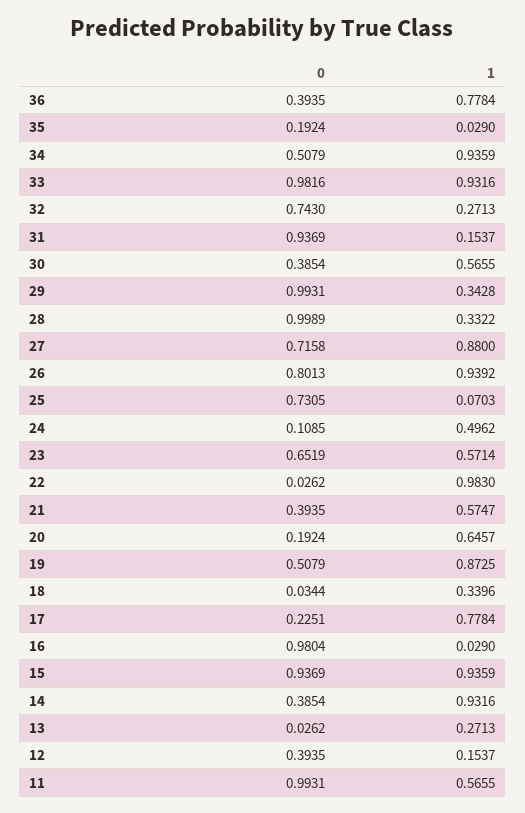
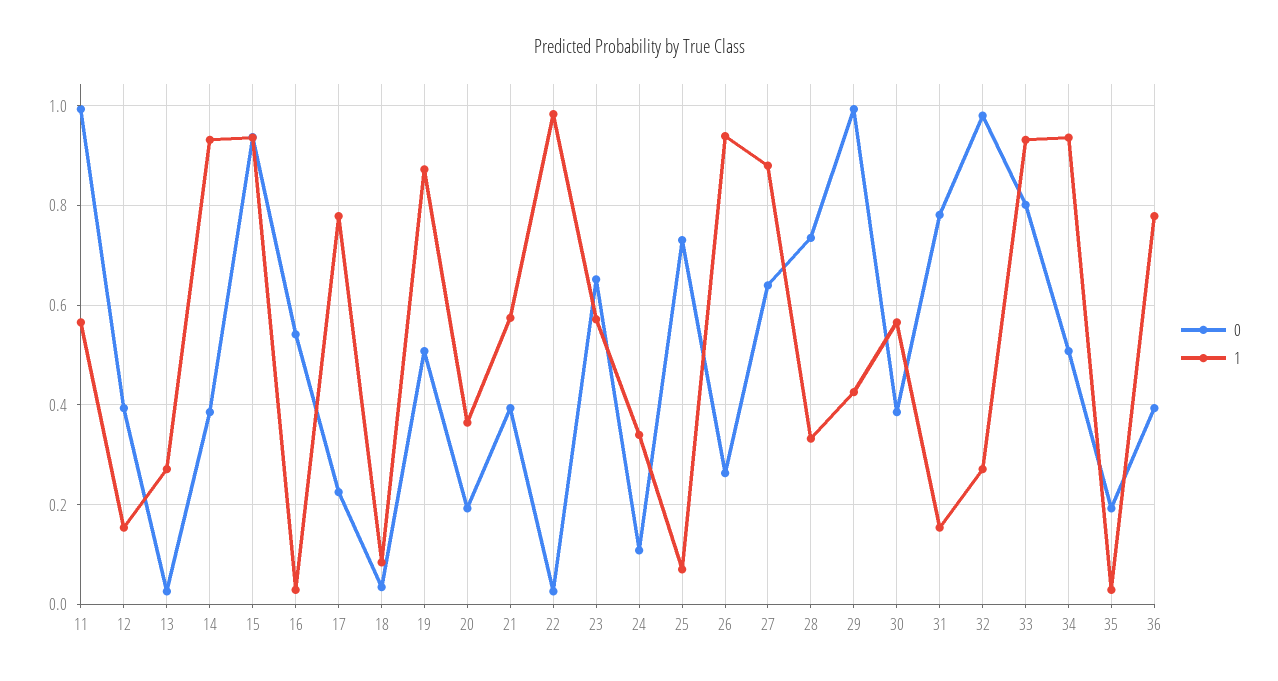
  {
    "0": {
      "36": 0.3935,
      "35": 0.1924,
      "34": 0.5079,
-     "33": 0.9816,
+     "33": 0.8,
-     "32": 0.743,
+     "32": 0.98,
-     "31": 0.9369,
+     "31": 0.78,
      "30": 0.3854,
      "29": 0.9931,
-     "28": 0.9989,
+     "28": 0.74,
-     "27": 0.7158,
+     "27": 0.64,
-     "26": 0.8013,
+     "26": 0.26,
      "25": 0.7305,
      "24": 0.1085,
      "23": 0.6519,
      "22": 0.0262,
      "21": 0.3935,
      "20": 0.1924,
      "19": 0.5079,
      "18": 0.0344,
      "17": 0.2251,
-     "16": 0.9804,
+     "16": 0.54,
      "15": 0.9369,
      "14": 0.3854,
      "13": 0.0262,
      "12": 0.3935,
      "11": 0.9931
    },
    "1": {
      "36": 0.7784,
      "35": 0.029,
      "34": 0.9359,
      "33": 0.9316,
      "32": 0.2713,
      "31": 0.1537,
      "30": 0.5655,
-     "29": 0.3428,
+     "29": 0.42,
      "28": 0.3322,
      "27": 0.88,
      "26": 0.9392,
      "25": 0.0703,
-     "24": 0.4962,
+     "24": 0.34,
      "23": 0.5714,
      "22": 0.983,
      "21": 0.5747,
-     "20": 0.6457,
+     "20": 0.36,
      "19": 0.8725,
-     "18": 0.3396,
+     "18": 0.08,
      "17": 0.7784,
      "16": 0.029,
      "15": 0.9359,
      "14": 0.9316,
      "13": 0.2713,
      "12": 0.1537,
      "11": 0.5655
    }
  }

